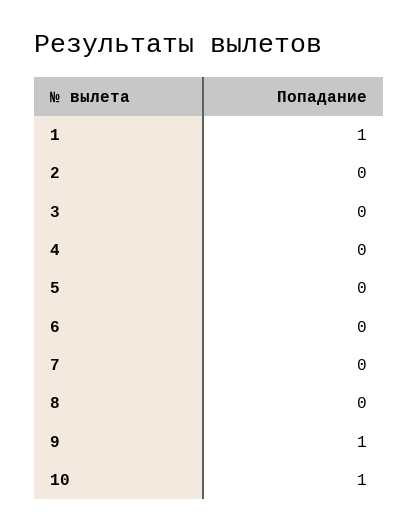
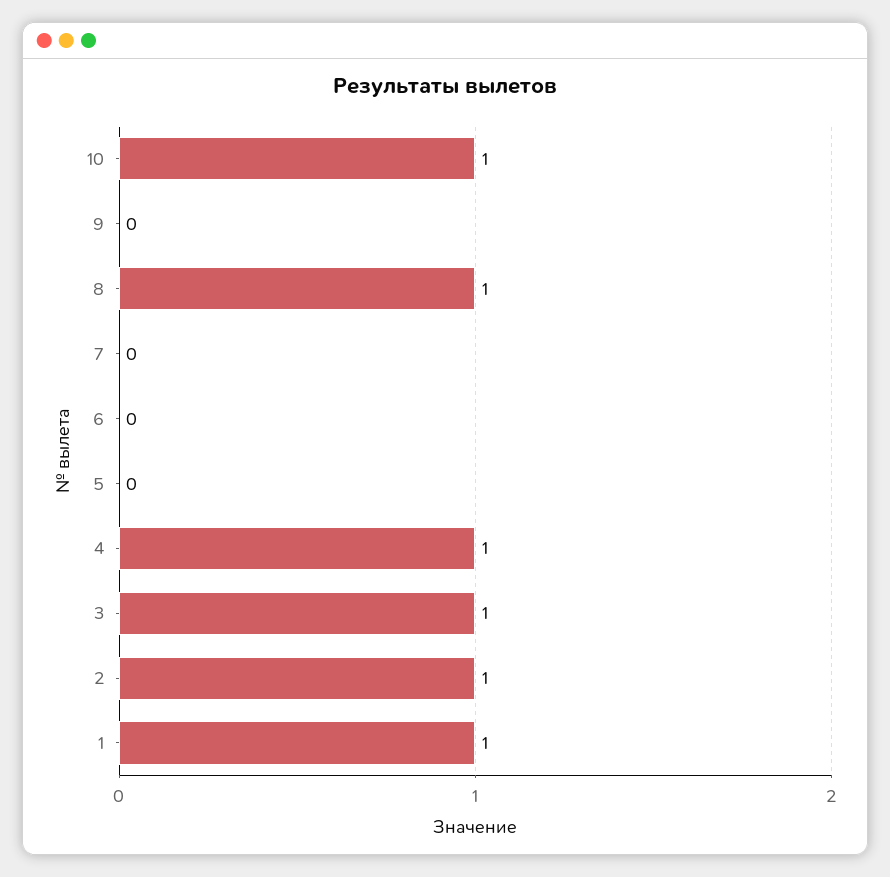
  {
    "1": 1,
-   "2": 0,
+   "2": 1,
-   "3": 0,
+   "3": 1,
-   "4": 0,
+   "4": 1,
    "5": 0,
    "6": 0,
    "7": 0,
-   "8": 0,
+   "8": 1,
-   "9": 1,
+   "9": 0,
    "10": 1
  }

